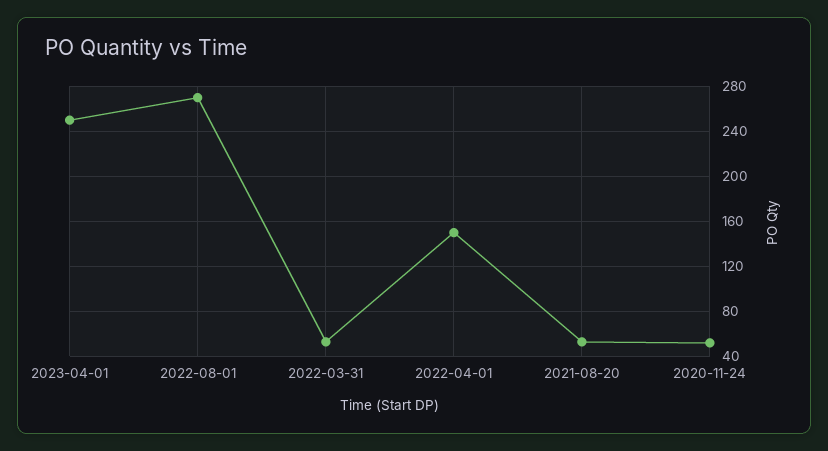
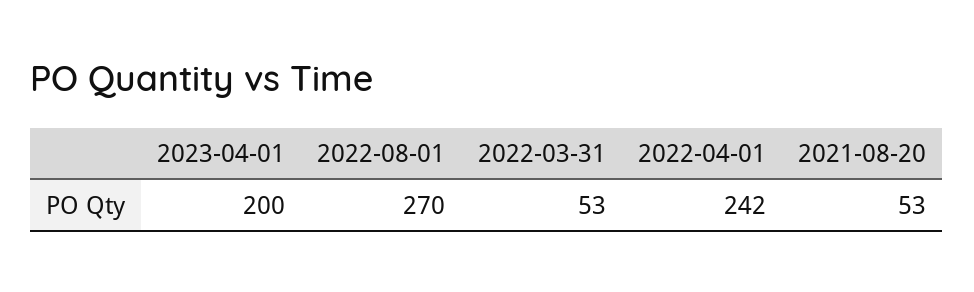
  {
-   "2023-04-01": 250,
+   "2023-04-01": 200,
    "2022-08-01": 270,
    "2022-03-31": 53,
-   "2022-04-01": 150,
+   "2022-04-01": 242,
-   "2021-08-20": 53,
+   "2021-08-20": 53
-   "2020-11-24": 50
  }

